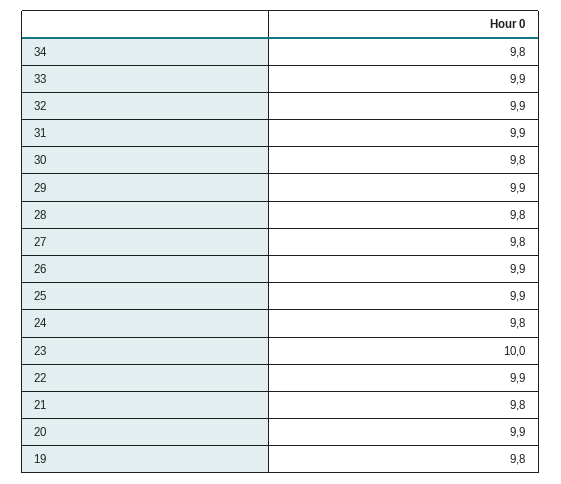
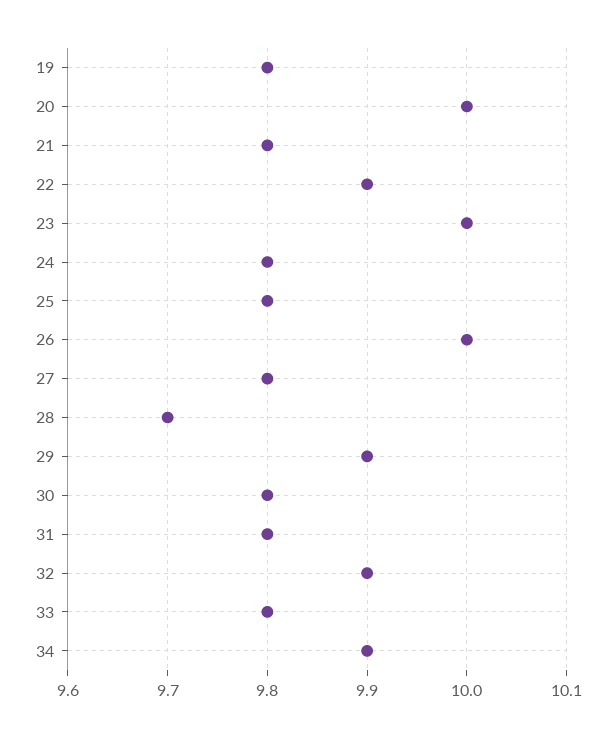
  {
-   "34": 9.8,
+   "34": 9.9,
-   "33": 9.9,
+   "33": 9.8,
    "32": 9.9,
-   "31": 9.9,
+   "31": 9.8,
    "30": 9.8,
    "29": 9.9,
-   "28": 9.8,
+   "28": 9.7,
    "27": 9.8,
-   "26": 9.9,
+   "26": 10,
-   "25": 9.9,
+   "25": 9.8,
    "24": 9.8,
    "23": 10,
    "22": 9.9,
    "21": 9.8,
-   "20": 9.9,
+   "20": 10,
    "19": 9.8
  }

